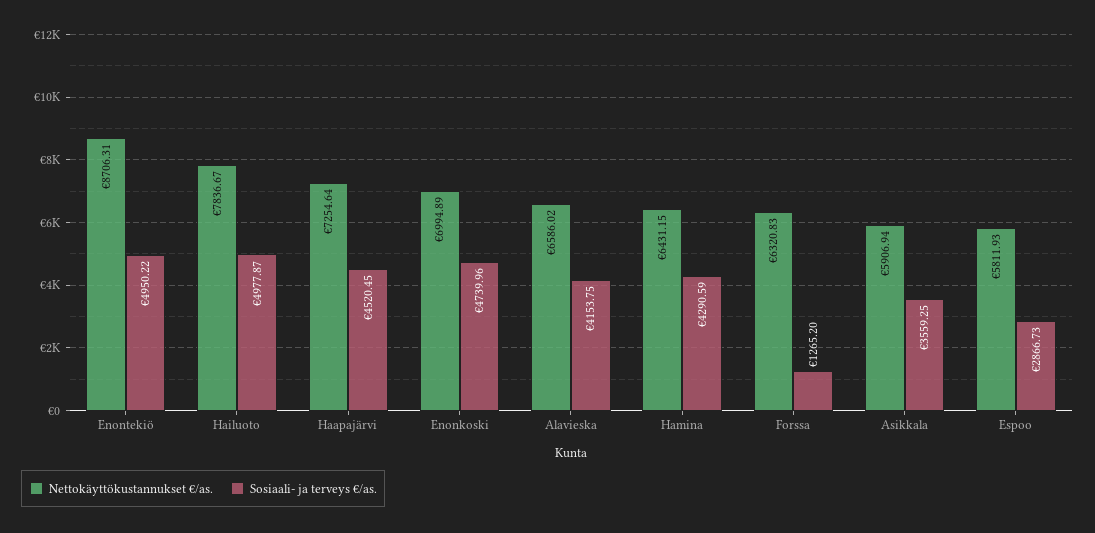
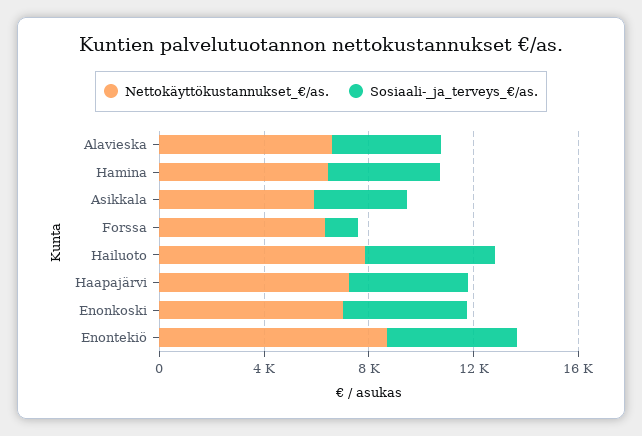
  {
    "Nettokäyttökustannukset €/as.": {
      "Enontekiö": 8706.31,
      "Hailuoto": 7836.67,
      "Haapajärvi": 7254.64,
      "Enonkoski": 6994.89,
      "Alavieska": 6586.02,
      "Hamina": 6431.15,
      "Forssa": 6320.83,
-     "Asikkala": 5906.94,
+     "Asikkala": 5906.94
-     "Espoo": 5811.93
    },
    "Sosiaali- ja terveys €/as.": {
      "Enontekiö": 4950.22,
      "Hailuoto": 4977.87,
      "Haapajärvi": 4520.45,
      "Enonkoski": 4739.96,
      "Alavieska": 4153.75,
      "Hamina": 4290.59,
      "Forssa": 1265.2,
-     "Asikkala": 3559.25,
+     "Asikkala": 3559.25
-     "Espoo": 2866.73
    }
  }

